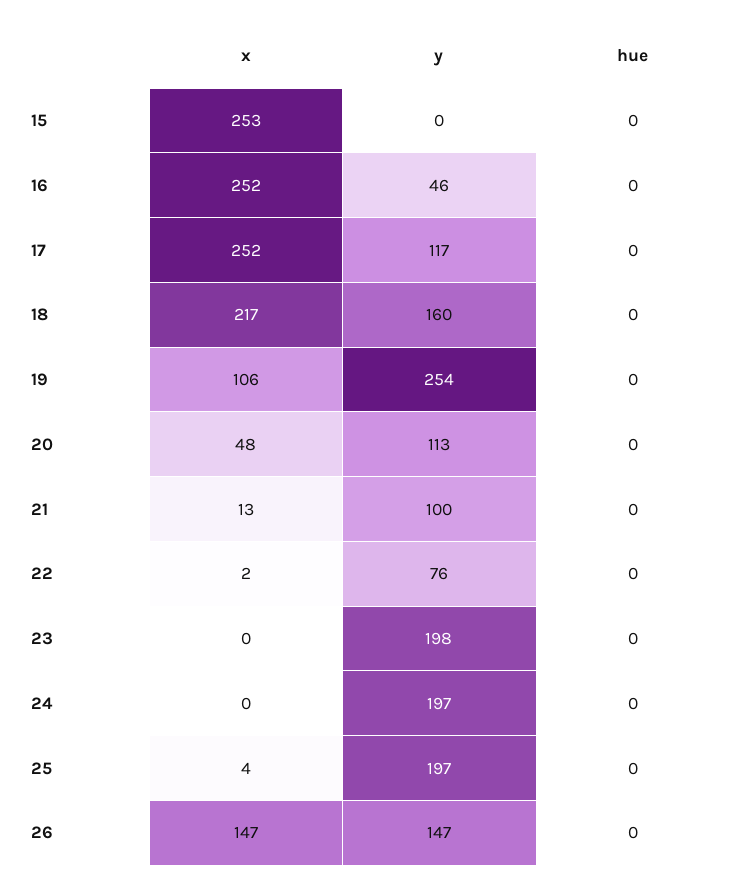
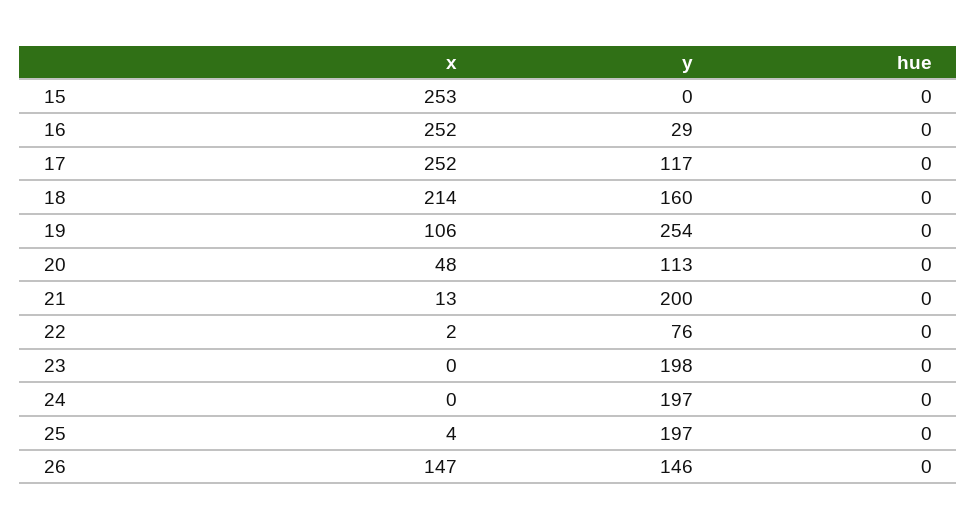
  {
    "x": {
      "15": 253,
      "16": 252,
      "17": 252,
-     "18": 217,
+     "18": 214,
      "19": 106,
      "20": 48,
      "21": 13,
      "22": 2,
      "23": 0,
      "24": 0,
      "25": 4,
      "26": 147
    },
    "y": {
      "15": 0,
-     "16": 46,
+     "16": 29,
      "17": 117,
      "18": 160,
      "19": 254,
      "20": 113,
-     "21": 100,
+     "21": 200,
      "22": 76,
      "23": 198,
      "24": 197,
      "25": 197,
-     "26": 147
+     "26": 146
    },
    "hue": {
      "15": 0,
      "16": 0,
      "17": 0,
      "18": 0,
      "19": 0,
      "20": 0,
      "21": 0,
      "22": 0,
      "23": 0,
      "24": 0,
      "25": 0,
      "26": 0
    }
  }

